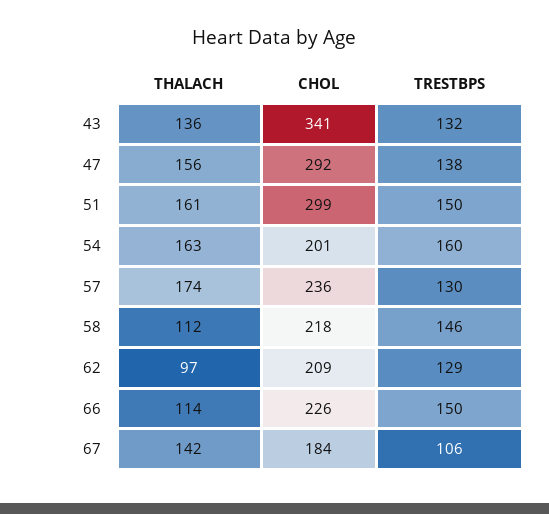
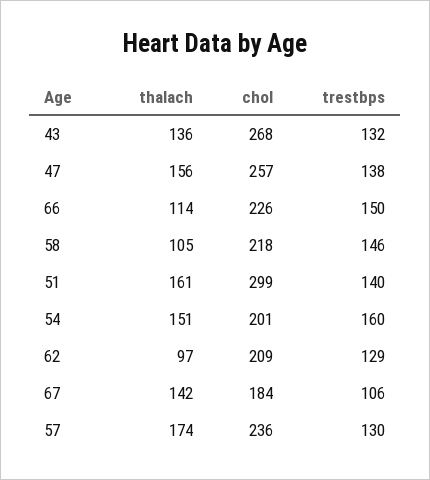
  {
    "THALACH": {
      "43": 136,
      "47": 156,
      "51": 161,
-     "54": 163,
+     "54": 151,
      "57": 174,
-     "58": 112,
+     "58": 105,
      "62": 97,
      "66": 114,
      "67": 142
    },
    "CHOL": {
-     "43": 341,
+     "43": 268,
-     "47": 292,
+     "47": 257,
      "51": 299,
      "54": 201,
      "57": 236,
      "58": 218,
      "62": 209,
      "66": 226,
      "67": 184
    },
    "TRESTBPS": {
      "43": 132,
      "47": 138,
-     "51": 150,
+     "51": 140,
      "54": 160,
      "57": 130,
      "58": 146,
      "62": 129,
      "66": 150,
      "67": 106
    }
  }

